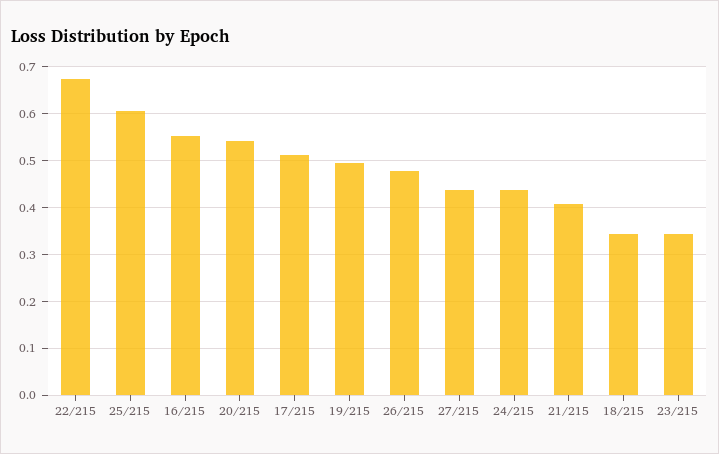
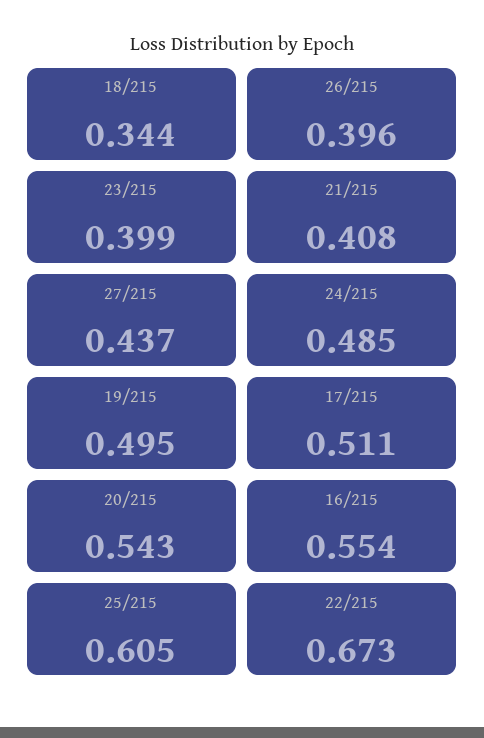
  {
    "22/215": 0.673,
    "25/215": 0.605,
    "16/215": 0.554,
    "20/215": 0.543,
    "17/215": 0.511,
    "19/215": 0.495,
-   "26/215": 0.48,
+   "26/215": 0.396,
    "27/215": 0.437,
-   "24/215": 0.44,
+   "24/215": 0.485,
    "21/215": 0.408,
    "18/215": 0.344,
-   "23/215": 0.34
+   "23/215": 0.399
  }

